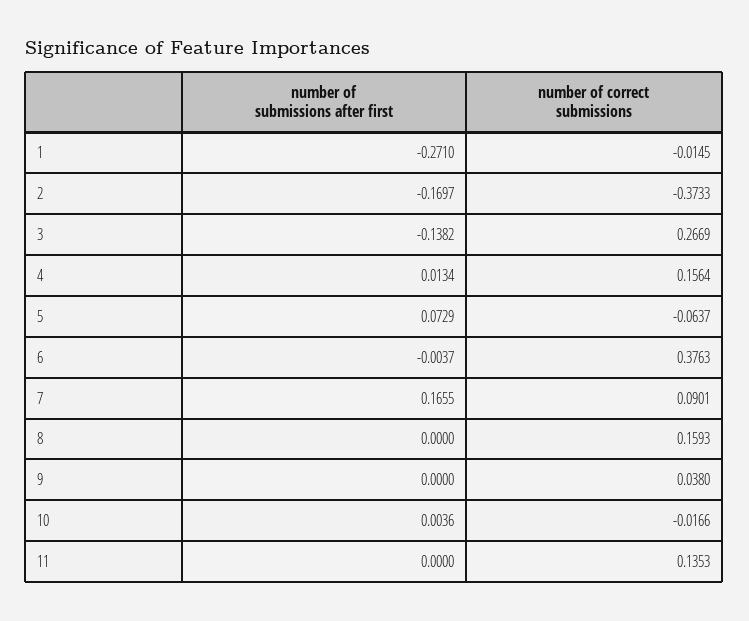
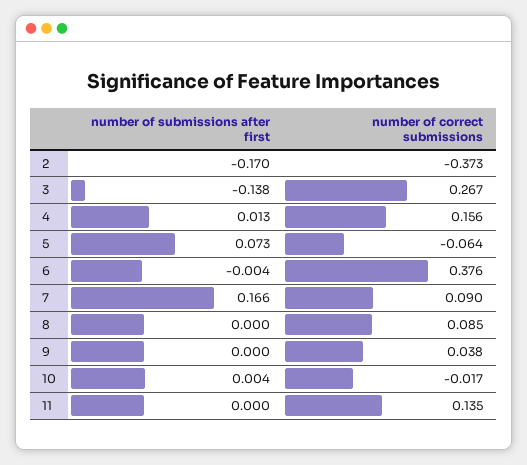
  {
    "number of submissions after first": {
-     "1": -0.271,
      "2": -0.1697,
      "3": -0.1382,
      "4": 0.0134,
      "5": 0.0729,
      "6": -0.0037,
      "7": 0.1655,
      "8": 0,
      "9": 0,
      "10": 0.0036,
      "11": 0
    },
    "number of correct submissions": {
-     "1": -0.0145,
      "2": -0.3733,
      "3": 0.2669,
      "4": 0.1564,
      "5": -0.0637,
      "6": 0.3763,
      "7": 0.0901,
-     "8": 0.1593,
+     "8": 0.085,
      "9": 0.038,
      "10": -0.0166,
      "11": 0.1353
    }
  }

